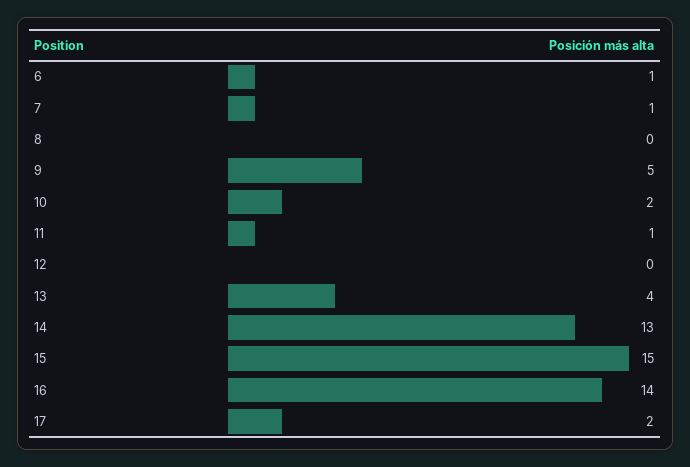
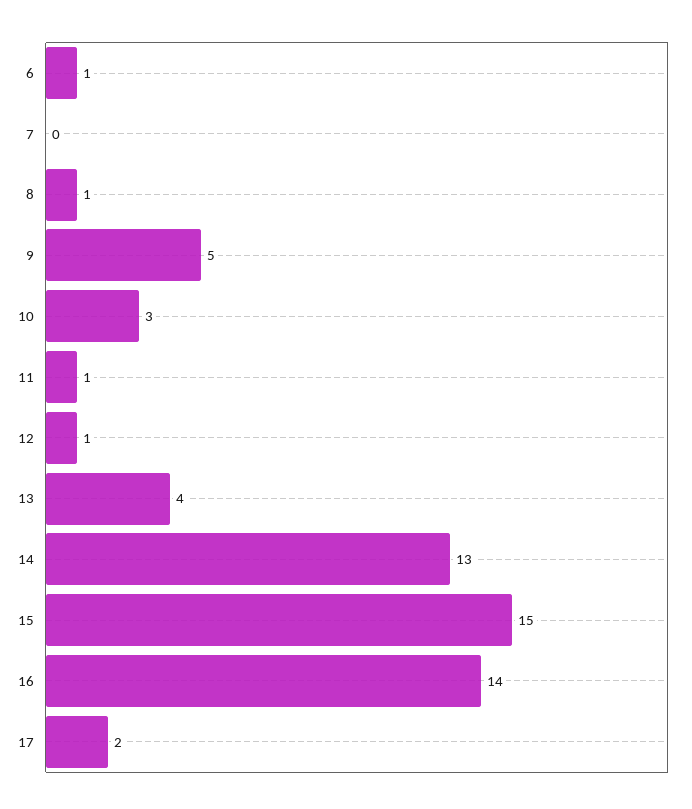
  {
    "6": 1,
-   "7": 1,
+   "7": 0,
-   "8": 0,
+   "8": 1,
    "9": 5,
-   "10": 2,
+   "10": 3,
    "11": 1,
-   "12": 0,
+   "12": 1,
    "13": 4,
    "14": 13,
    "15": 15,
    "16": 14,
    "17": 2
  }

